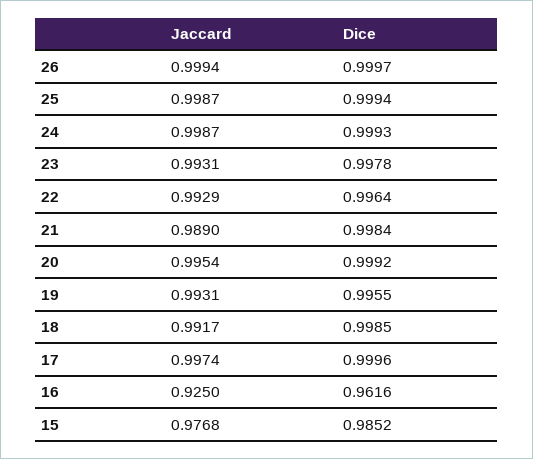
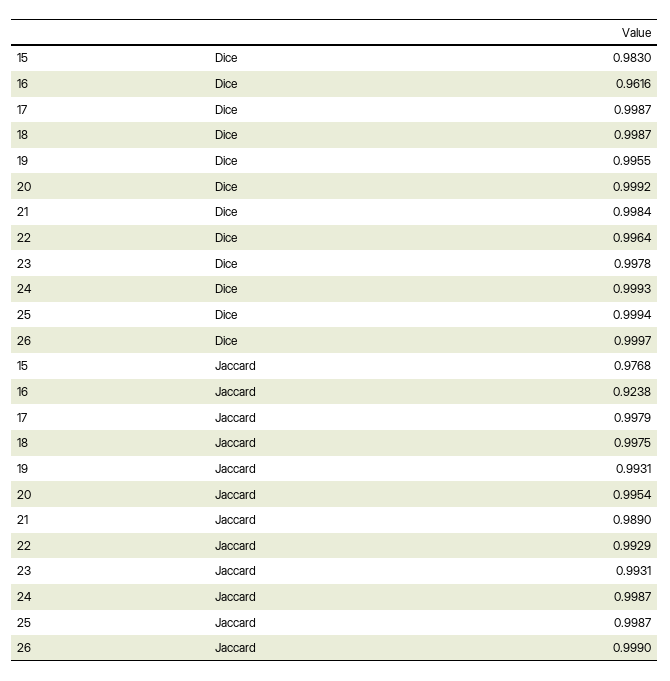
  {
    "Jaccard": {
-     "26": 0.9994,
+     "26": 0.999,
      "25": 0.9987,
      "24": 0.9987,
      "23": 0.9931,
      "22": 0.9929,
      "21": 0.989,
      "20": 0.9954,
      "19": 0.9931,
-     "18": 0.9917,
+     "18": 0.9975,
-     "17": 0.9974,
+     "17": 0.9979,
-     "16": 0.925,
+     "16": 0.9238,
      "15": 0.9768
    },
    "Dice": {
      "26": 0.9997,
      "25": 0.9994,
      "24": 0.9993,
      "23": 0.9978,
      "22": 0.9964,
      "21": 0.9984,
      "20": 0.9992,
      "19": 0.9955,
-     "18": 0.9985,
+     "18": 0.9987,
-     "17": 0.9996,
+     "17": 0.9987,
      "16": 0.9616,
-     "15": 0.9852
+     "15": 0.983
    }
  }

